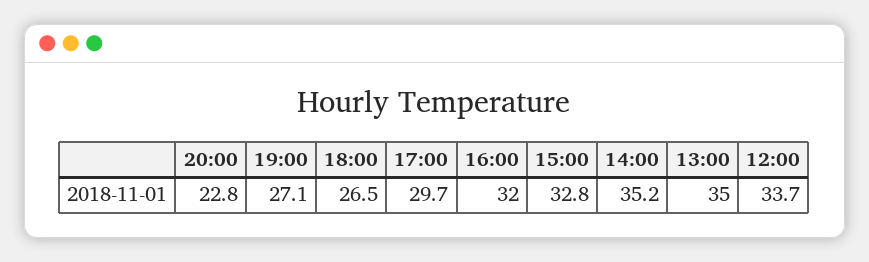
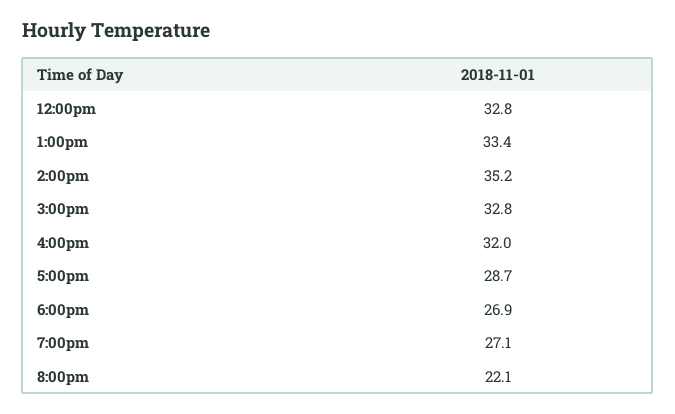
  {
-   "20:00": 22.8,
+   "20:00": 22.1,
    "19:00": 27.1,
-   "18:00": 26.5,
+   "18:00": 26.9,
-   "17:00": 29.7,
+   "17:00": 28.7,
    "16:00": 32,
    "15:00": 32.8,
    "14:00": 35.2,
-   "13:00": 35,
+   "13:00": 33.4,
-   "12:00": 33.7
+   "12:00": 32.8
  }

